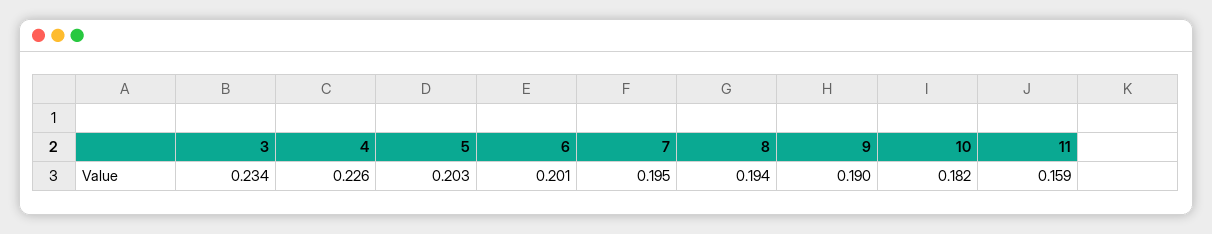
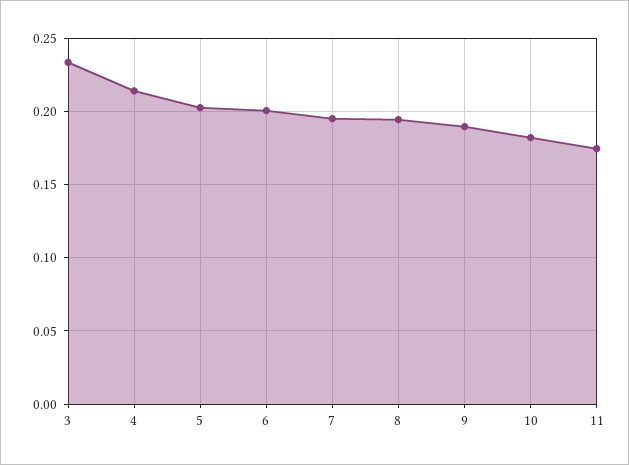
  {
    "3": 0.234,
-   "4": 0.226,
+   "4": 0.215,
    "5": 0.203,
    "6": 0.201,
    "7": 0.195,
    "8": 0.194,
    "9": 0.19,
    "10": 0.182,
-   "11": 0.159
+   "11": 0.175
  }

